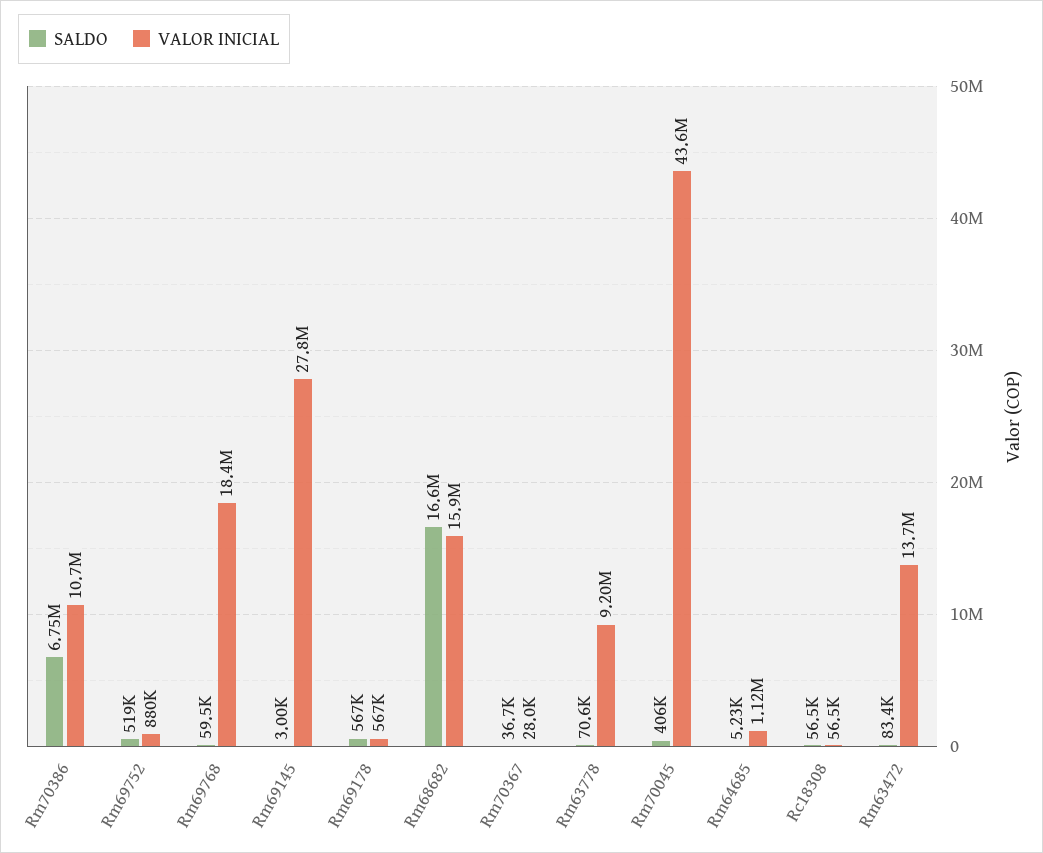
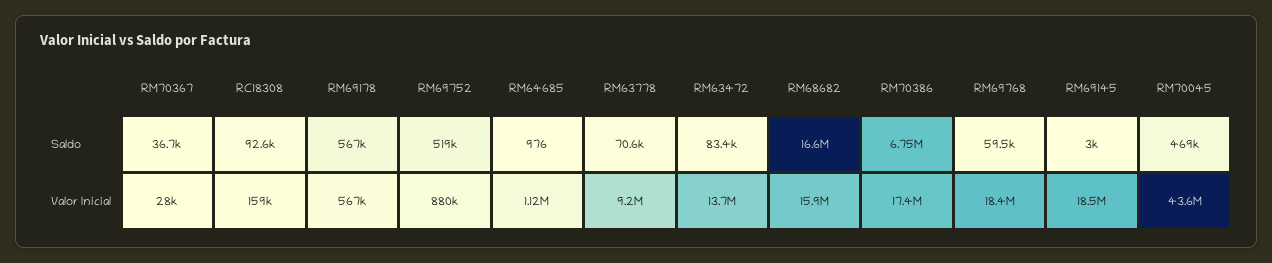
  {
    "SALDO": {
      "Rm70386": 6750000,
      "Rm69752": 519000,
      "Rm69768": 59500,
      "Rm69145": 3000,
      "Rm69178": 567000,
      "Rm68682": 16600000,
      "Rm70367": 36700,
      "Rm63778": 70600,
-     "Rm70045": 406000,
+     "Rm70045": 469000,
-     "Rm64685": 5230,
+     "Rm64685": 976,
-     "Rc18308": 56500,
+     "Rc18308": 92600,
      "Rm63472": 83400
    },
    "VALOR INICIAL": {
-     "Rm70386": 10700000,
+     "Rm70386": 17400000,
      "Rm69752": 880000,
      "Rm69768": 18400000,
-     "Rm69145": 27800000,
+     "Rm69145": 18500000,
      "Rm69178": 567000,
      "Rm68682": 15900000,
      "Rm70367": 28000,
      "Rm63778": 9200000,
      "Rm70045": 43600000,
      "Rm64685": 1120000,
-     "Rc18308": 56500,
+     "Rc18308": 159000,
      "Rm63472": 13700000
    }
  }

